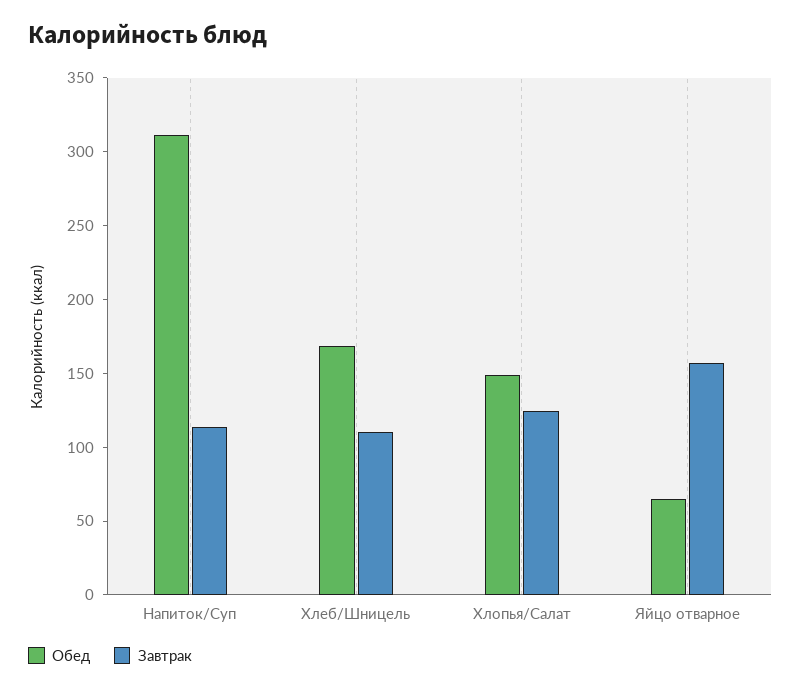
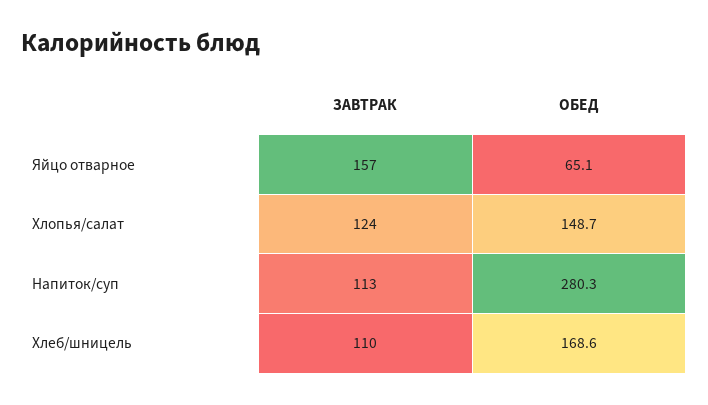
  {
    "Обед": {
-     "Напиток/Суп": 310,
+     "Напиток/Суп": 280.3,
      "Хлеб/Шницель": 168.6,
      "Хлопья/Салат": 148.7,
      "Яйцо отварное": 65.1
    },
    "Завтрак": {
      "Напиток/Суп": 113,
      "Хлеб/Шницель": 110,
      "Хлопья/Салат": 124,
      "Яйцо отварное": 157
    }
  }

